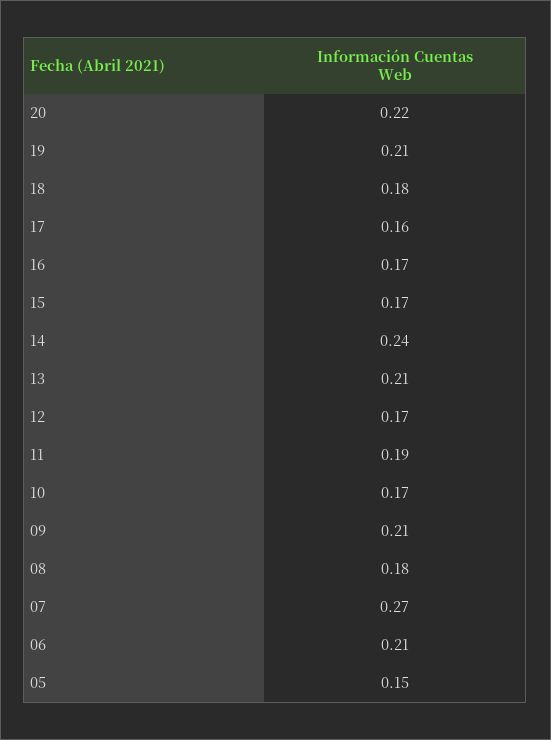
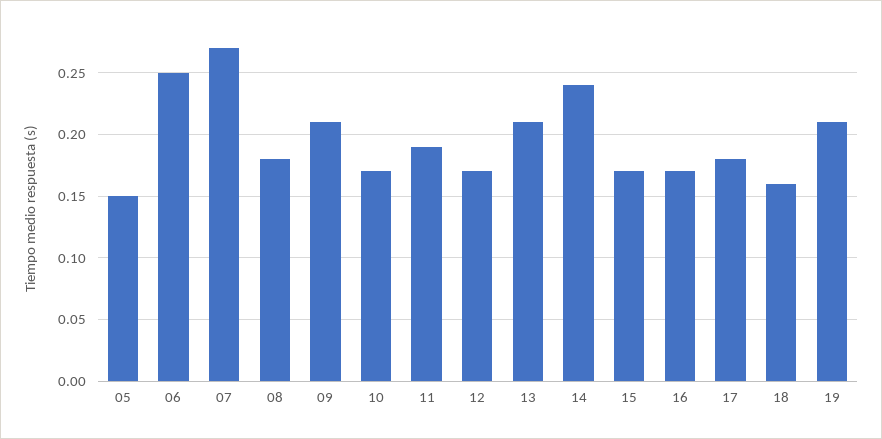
  {
-   "20": 0.22,
    "19": 0.21,
-   "18": 0.18,
+   "18": 0.16,
-   "17": 0.16,
+   "17": 0.18,
    "16": 0.17,
    "15": 0.17,
    "14": 0.24,
    "13": 0.21,
    "12": 0.17,
    "11": 0.19,
    "10": 0.17,
    "09": 0.21,
    "08": 0.18,
    "07": 0.27,
-   "06": 0.21,
+   "06": 0.25,
    "05": 0.15
  }

